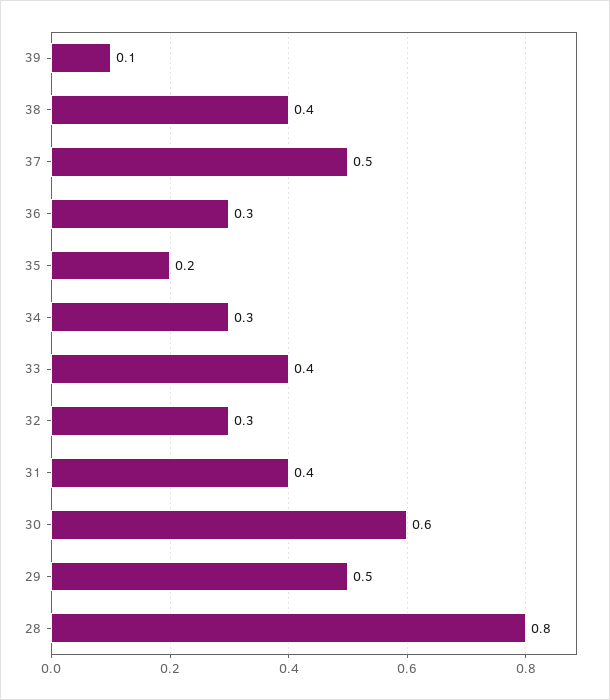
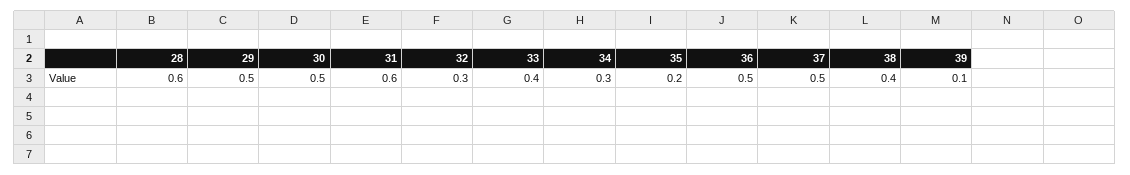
  {
    "39": 0.1,
    "38": 0.4,
    "37": 0.5,
-   "36": 0.3,
+   "36": 0.5,
    "35": 0.2,
    "34": 0.3,
    "33": 0.4,
    "32": 0.3,
-   "31": 0.4,
+   "31": 0.6,
-   "30": 0.6,
+   "30": 0.5,
    "29": 0.5,
-   "28": 0.8
+   "28": 0.6
  }

